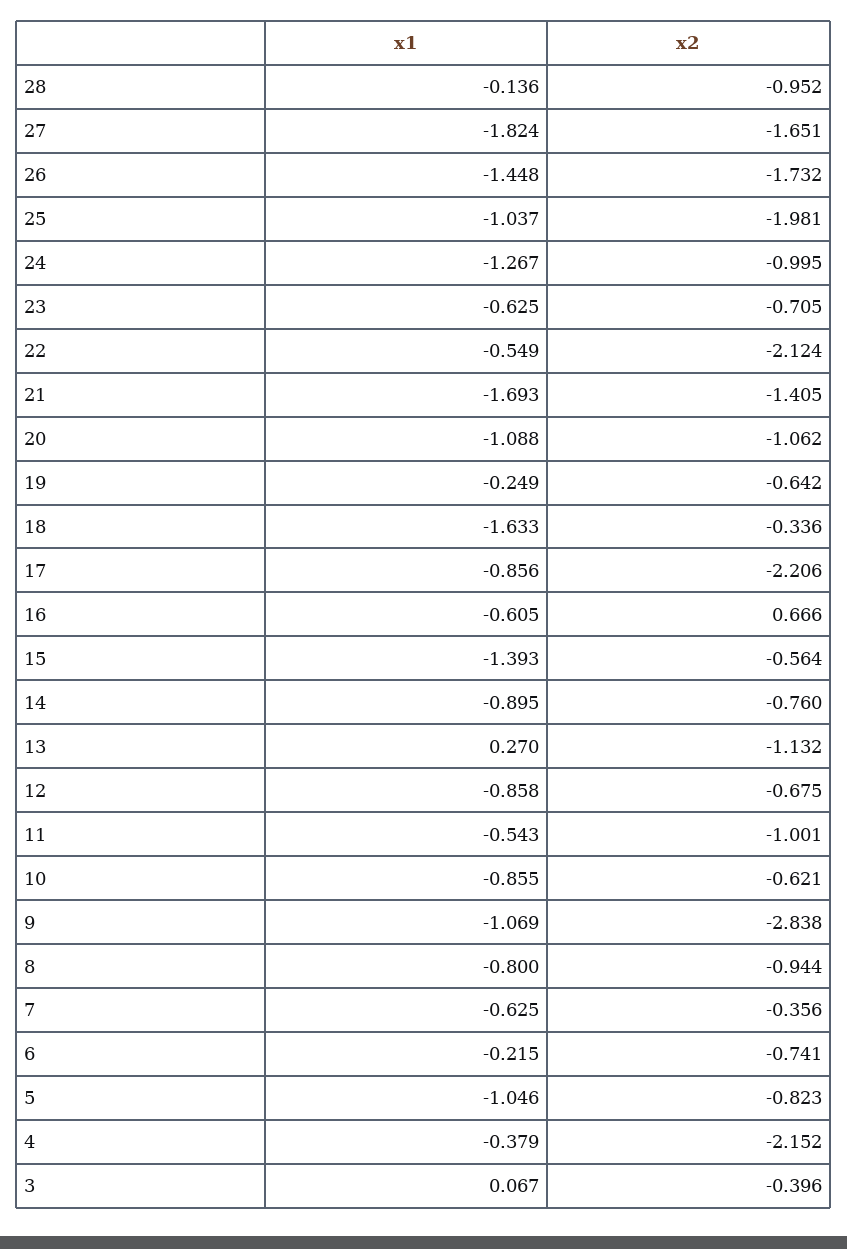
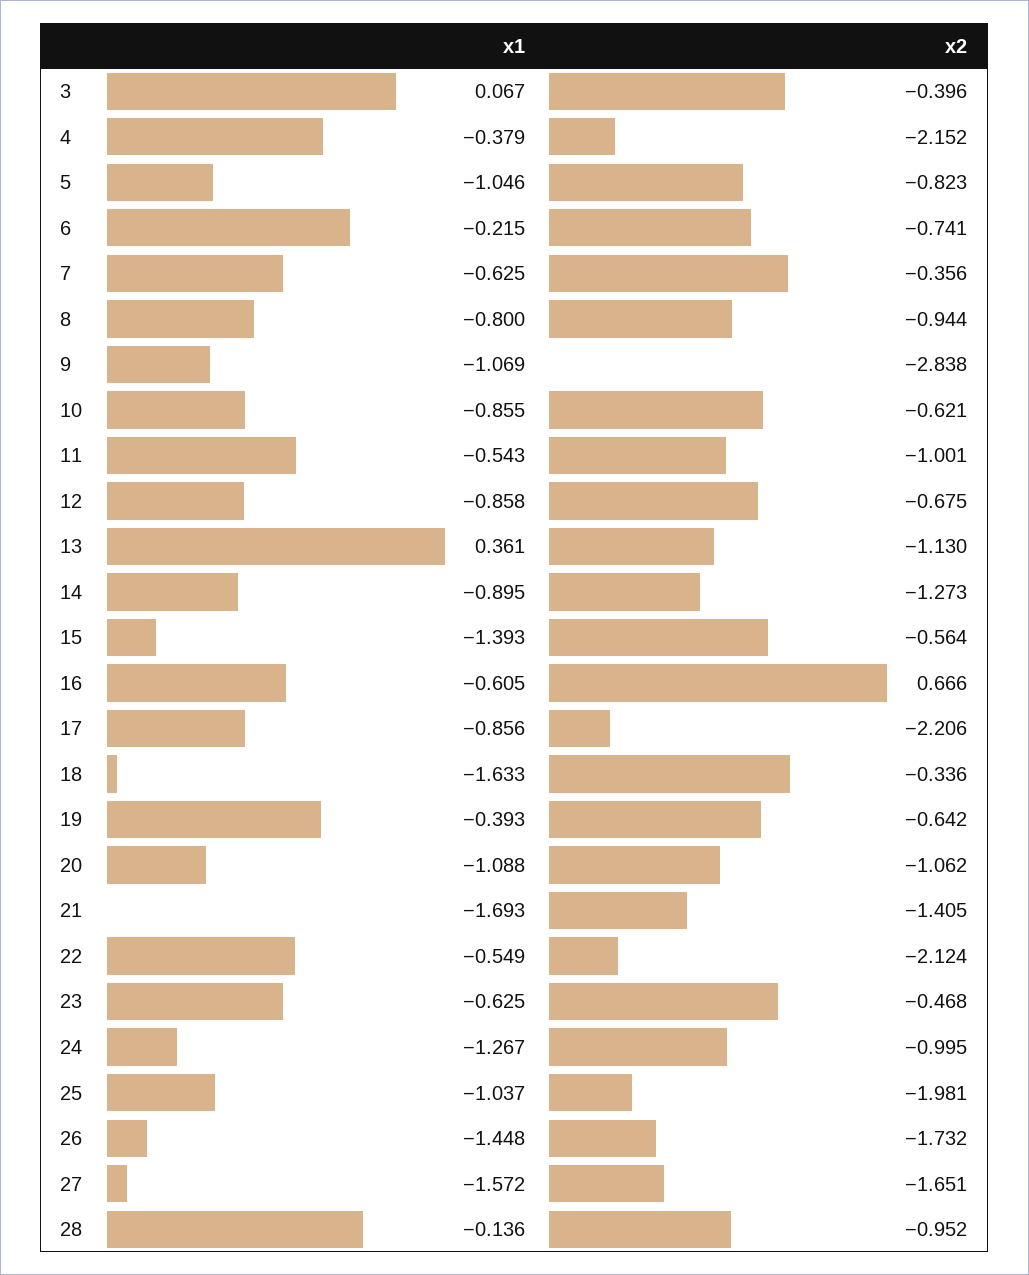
  {
    "x1": {
      "28": -0.136,
-     "27": -1.824,
+     "27": -1.572,
      "26": -1.448,
      "25": -1.037,
      "24": -1.267,
      "23": -0.625,
      "22": -0.549,
      "21": -1.693,
      "20": -1.088,
-     "19": -0.249,
+     "19": -0.393,
      "18": -1.633,
      "17": -0.856,
      "16": -0.605,
      "15": -1.393,
      "14": -0.895,
-     "13": 0.27,
+     "13": 0.361,
      "12": -0.858,
      "11": -0.543,
      "10": -0.855,
      "9": -1.069,
      "8": -0.8,
      "7": -0.625,
      "6": -0.215,
      "5": -1.046,
      "4": -0.379,
      "3": 0.067
    },
    "x2": {
      "28": -0.952,
      "27": -1.651,
      "26": -1.732,
      "25": -1.981,
      "24": -0.995,
-     "23": -0.705,
+     "23": -0.468,
      "22": -2.124,
      "21": -1.405,
      "20": -1.062,
      "19": -0.642,
      "18": -0.336,
      "17": -2.206,
      "16": 0.666,
      "15": -0.564,
-     "14": -0.76,
+     "14": -1.273,
-     "13": -1.132,
+     "13": -1.13,
      "12": -0.675,
      "11": -1.001,
      "10": -0.621,
      "9": -2.838,
      "8": -0.944,
      "7": -0.356,
      "6": -0.741,
      "5": -0.823,
      "4": -2.152,
      "3": -0.396
    }
  }

